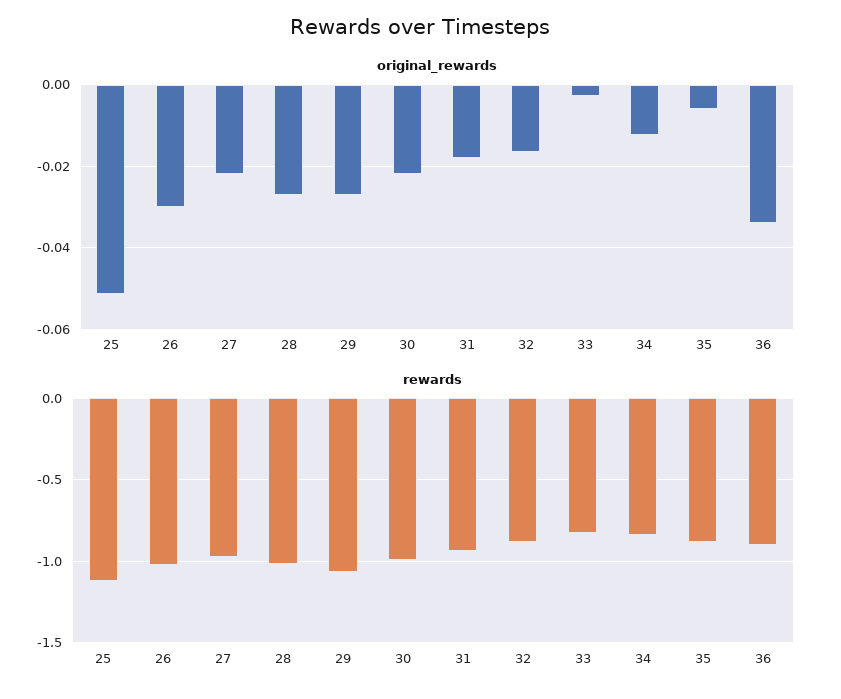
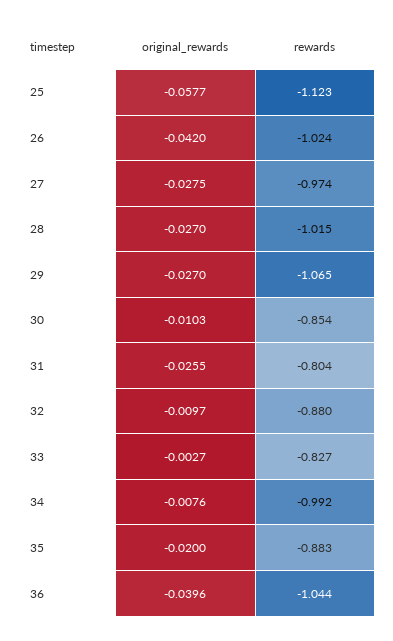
  {
    "original_rewards": {
-     "25": -0.052,
+     "25": -0.0577,
-     "26": -0.03,
+     "26": -0.042,
-     "27": -0.022,
+     "27": -0.0275,
      "28": -0.027,
      "29": -0.027,
-     "30": -0.022,
+     "30": -0.0103,
-     "31": -0.018,
+     "31": -0.0255,
-     "32": -0.016,
+     "32": -0.0097,
      "33": -0.0027,
-     "34": -0.012,
+     "34": -0.0076,
-     "35": -0.006,
+     "35": -0.02,
-     "36": -0.034
+     "36": -0.0396
    },
    "rewards": {
      "25": -1.123,
      "26": -1.024,
      "27": -0.974,
      "28": -1.015,
      "29": -1.065,
-     "30": -1,
+     "30": -0.854,
-     "31": -0.95,
+     "31": -0.804,
      "32": -0.88,
      "33": -0.827,
-     "34": -0.85,
+     "34": -0.992,
      "35": -0.883,
-     "36": -0.9
+     "36": -1.044
    }
  }

